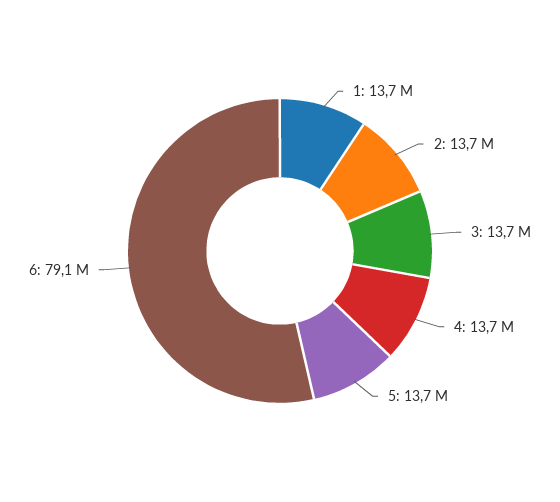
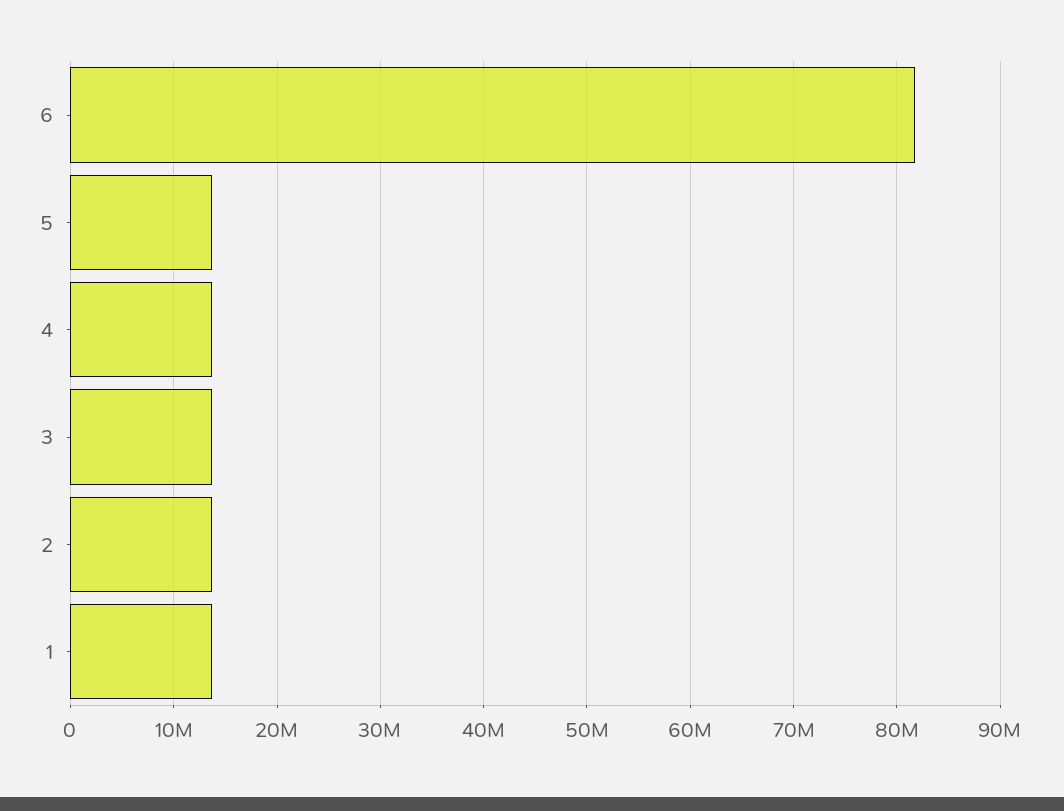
  {
    "1": 13700000,
    "2": 13700000,
    "3": 13700000,
    "4": 13700000,
    "5": 13700000,
-   "6": 79100000
+   "6": 82000000
  }

